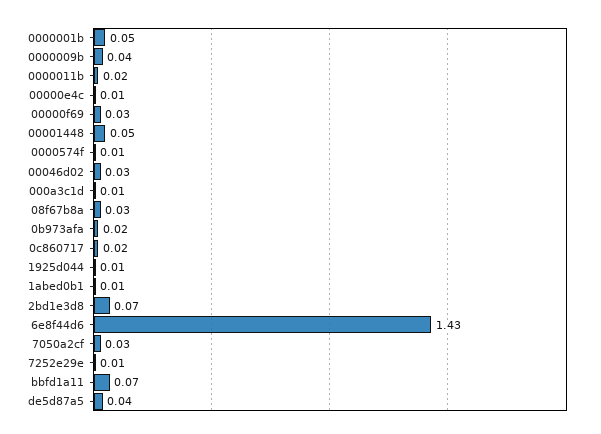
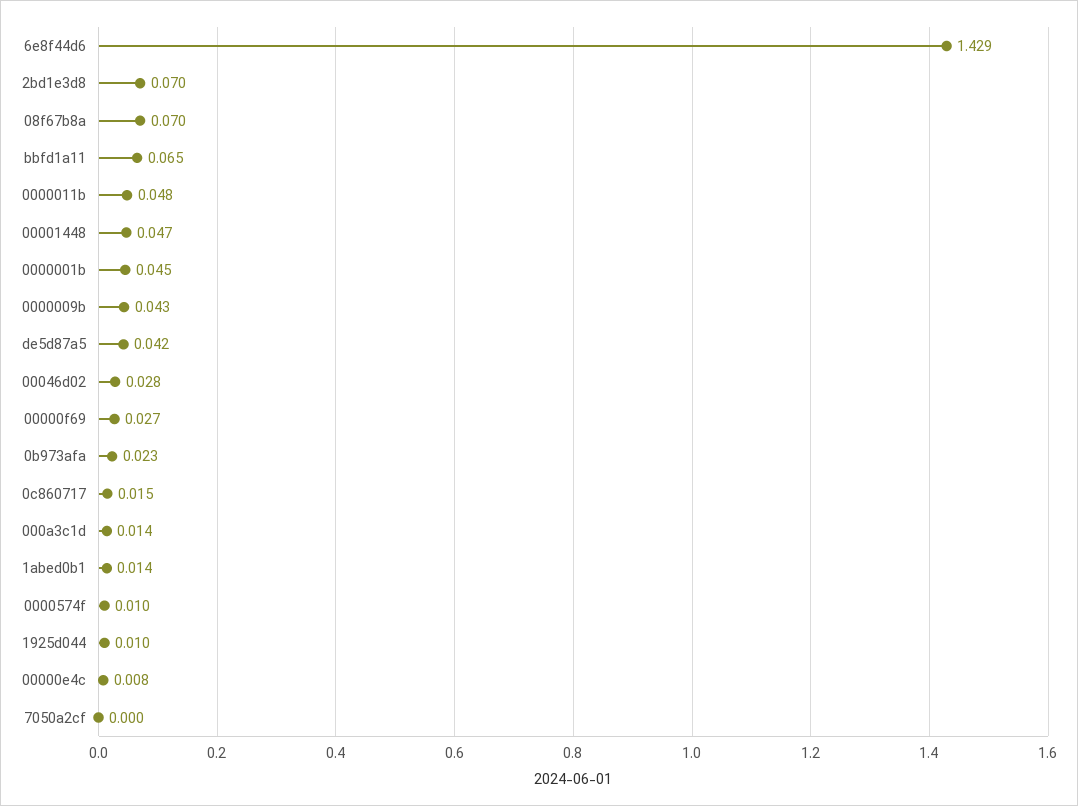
  {
    "0000001b": 0.045,
    "0000009b": 0.043,
-   "0000011b": 0.02,
+   "0000011b": 0.048,
    "00000e4c": 0.008,
    "00000f69": 0.027,
    "00001448": 0.047,
    "0000574f": 0.01,
    "00046d02": 0.028,
    "000a3c1d": 0.014,
-   "08f67b8a": 0.03,
+   "08f67b8a": 0.07,
    "0b973afa": 0.023,
    "0c860717": 0.015,
    "1925d044": 0.01,
    "1abed0b1": 0.014,
    "2bd1e3d8": 0.07,
    "6e8f44d6": 1.429,
-   "7050a2cf": 0.03,
+   "7050a2cf": 0,
-   "7252e29e": 0.01,
    "bbfd1a11": 0.065,
    "de5d87a5": 0.042
  }

